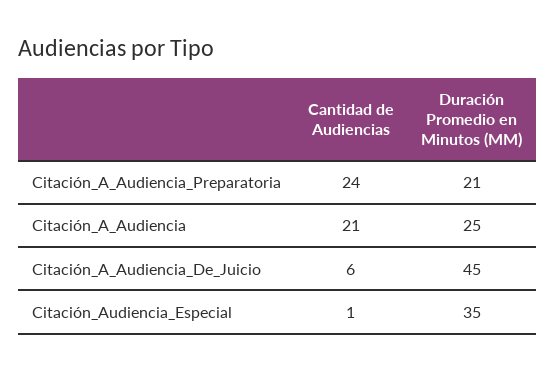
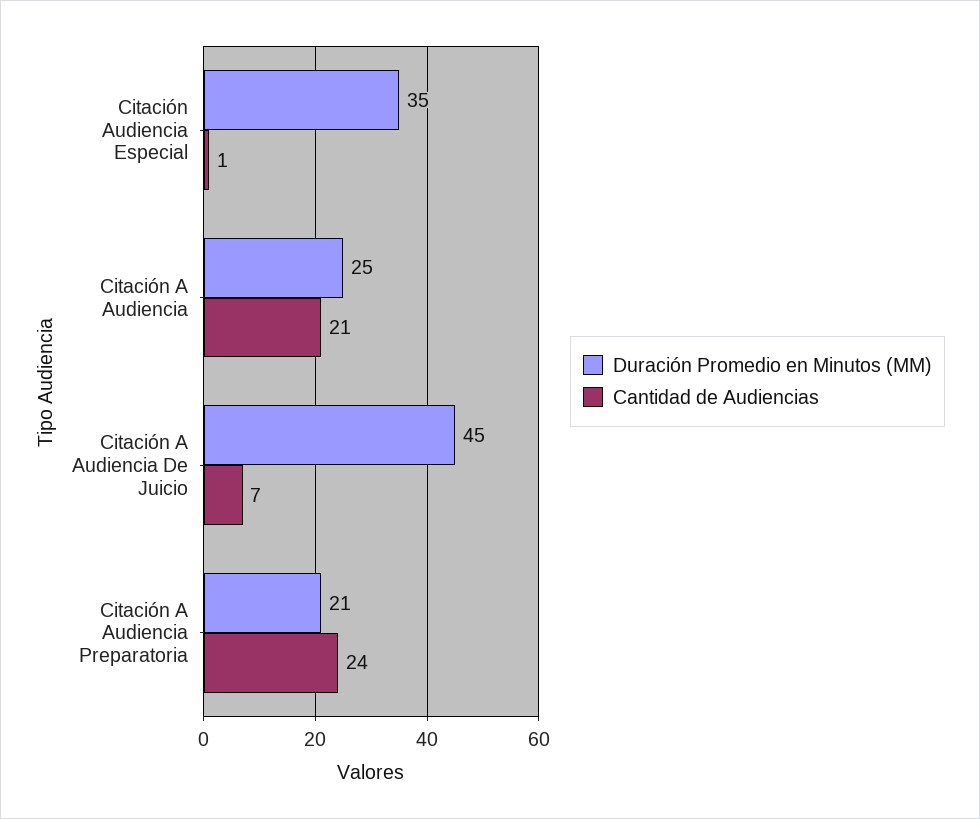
  {
    "Cantidad de Audiencias": {
      "Citación_A_Audiencia_Preparatoria": 24,
      "Citación_A_Audiencia": 21,
-     "Citación_A_Audiencia_De_Juicio": 6,
+     "Citación_A_Audiencia_De_Juicio": 7,
      "Citación_Audiencia_Especial": 1
    },
    "Duración Promedio en Minutos (MM)": {
      "Citación_A_Audiencia_Preparatoria": 21,
      "Citación_A_Audiencia": 25,
      "Citación_A_Audiencia_De_Juicio": 45,
      "Citación_Audiencia_Especial": 35
    }
  }

